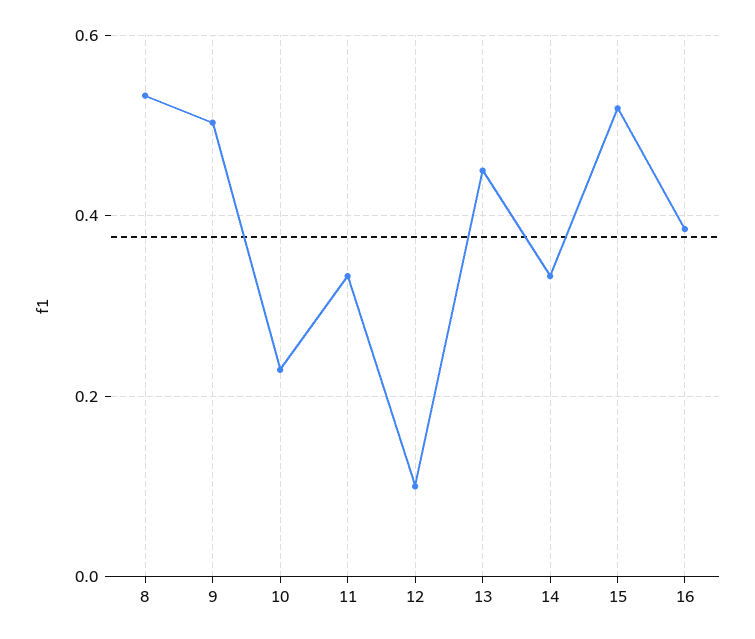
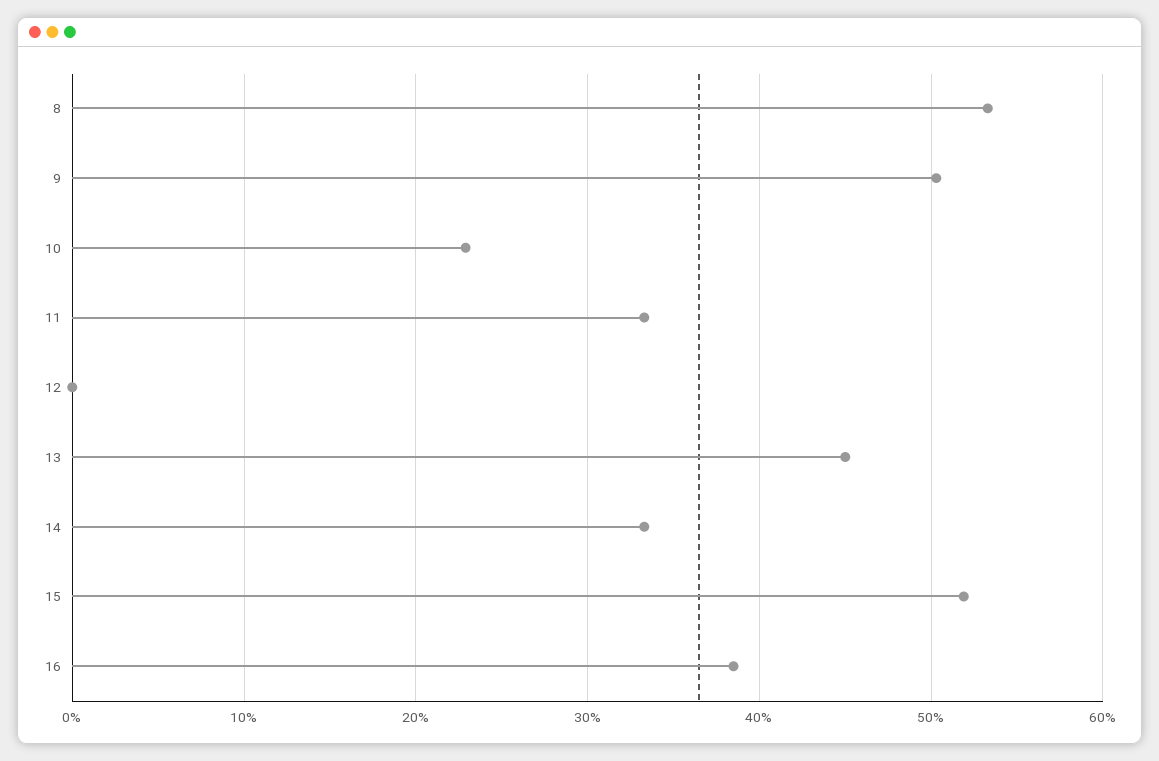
  {
    "8": 0.53,
    "9": 0.5,
    "10": 0.23,
    "11": 0.33,
-   "12": 0.1,
+   "12": 0,
    "13": 0.45,
    "14": 0.33,
    "15": 0.52,
    "16": 0.39
  }

